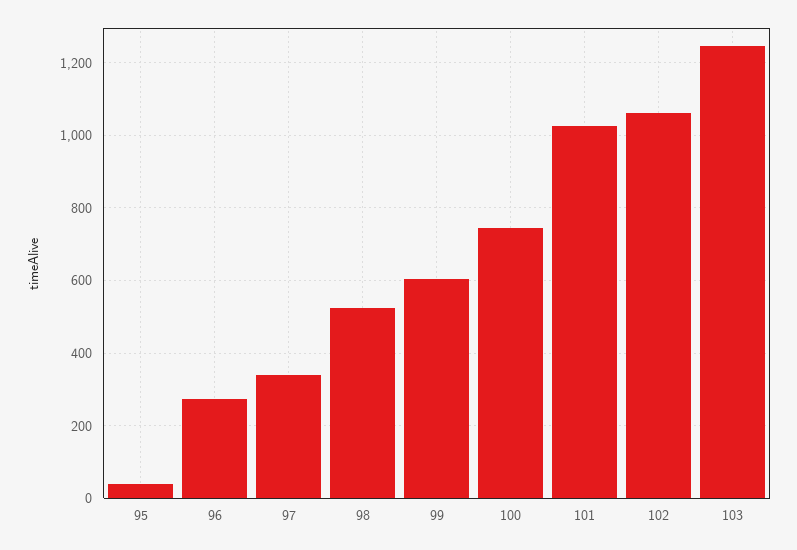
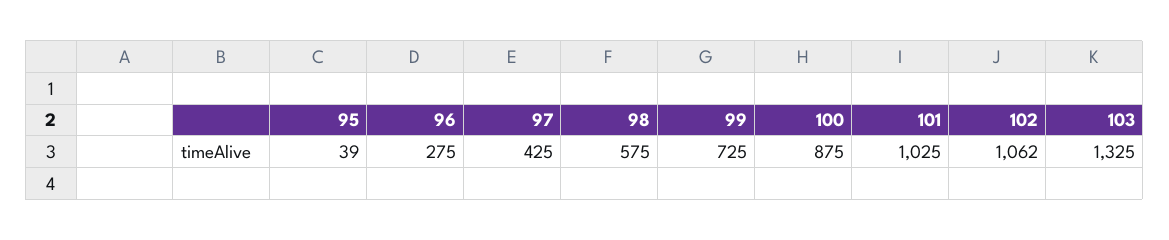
  {
    "95": 39,
    "96": 275,
-   "97": 340,
+   "97": 425,
-   "98": 520,
+   "98": 575,
-   "99": 600,
+   "99": 725,
-   "100": 740,
+   "100": 875,
    "101": 1025,
    "102": 1062,
-   "103": 1240
+   "103": 1325
  }

